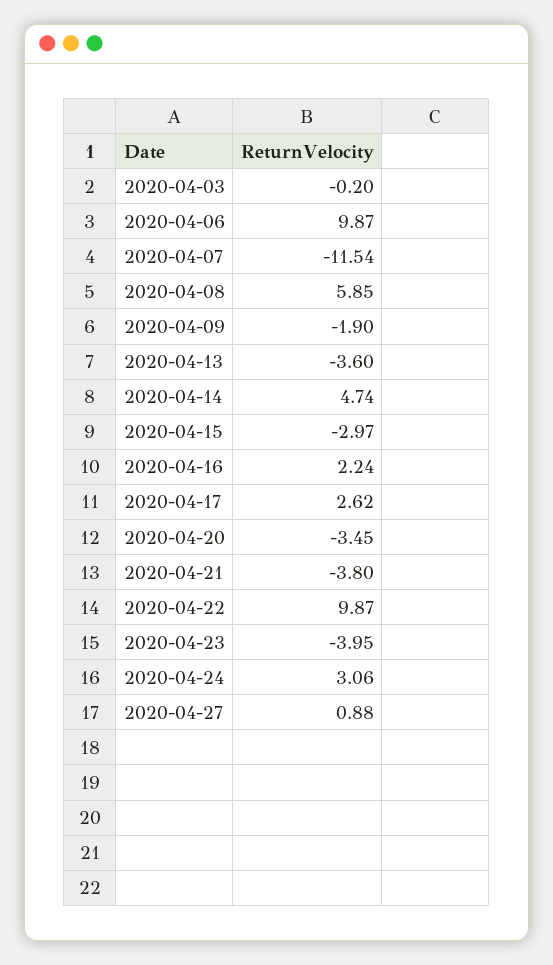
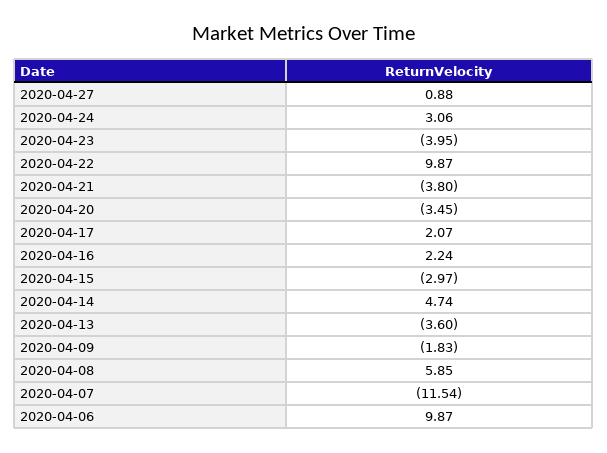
  {
-   "2020-04-03": -0.2,
    "2020-04-06": 9.87,
    "2020-04-07": -11.54,
    "2020-04-08": 5.85,
-   "2020-04-09": -1.9,
+   "2020-04-09": -1.83,
    "2020-04-13": -3.6,
    "2020-04-14": 4.74,
    "2020-04-15": -2.97,
    "2020-04-16": 2.24,
-   "2020-04-17": 2.62,
+   "2020-04-17": 2.07,
    "2020-04-20": -3.45,
    "2020-04-21": -3.8,
    "2020-04-22": 9.87,
    "2020-04-23": -3.95,
    "2020-04-24": 3.06,
    "2020-04-27": 0.88
  }

